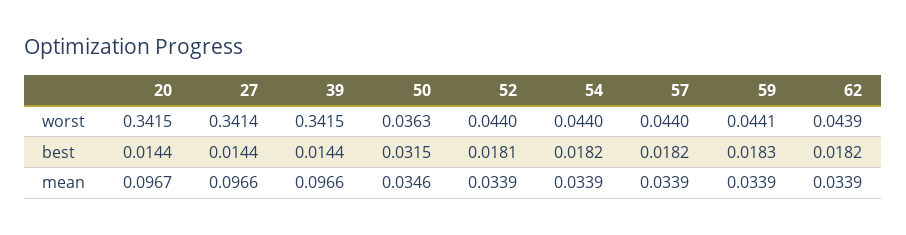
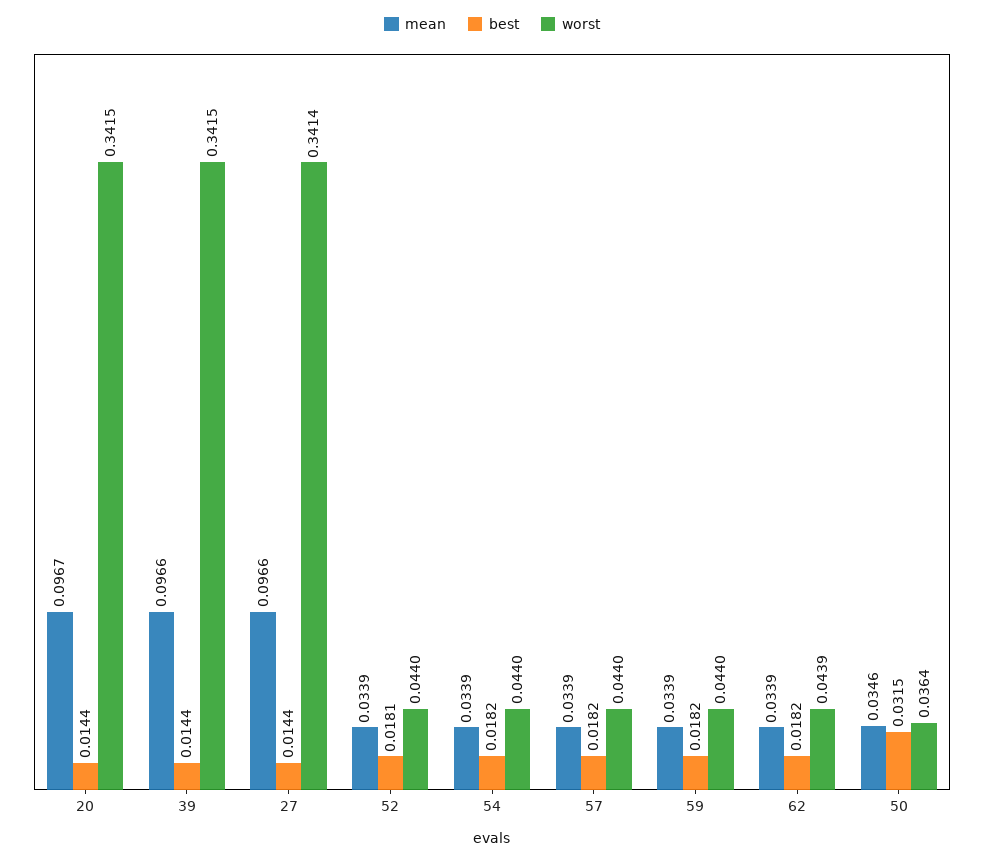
  {
    "worst": {
      "20": 0.3415,
      "27": 0.3414,
      "39": 0.3415,
-     "50": 0.0363,
+     "50": 0.0364,
      "52": 0.044,
      "54": 0.044,
      "57": 0.044,
-     "59": 0.0441,
+     "59": 0.044,
      "62": 0.0439
    },
    "best": {
      "20": 0.0144,
      "27": 0.0144,
      "39": 0.0144,
      "50": 0.0315,
      "52": 0.0181,
      "54": 0.0182,
      "57": 0.0182,
-     "59": 0.0183,
+     "59": 0.0182,
      "62": 0.0182
    },
    "mean": {
      "20": 0.0967,
      "27": 0.0966,
      "39": 0.0966,
      "50": 0.0346,
      "52": 0.0339,
      "54": 0.0339,
      "57": 0.0339,
      "59": 0.0339,
      "62": 0.0339
    }
  }

